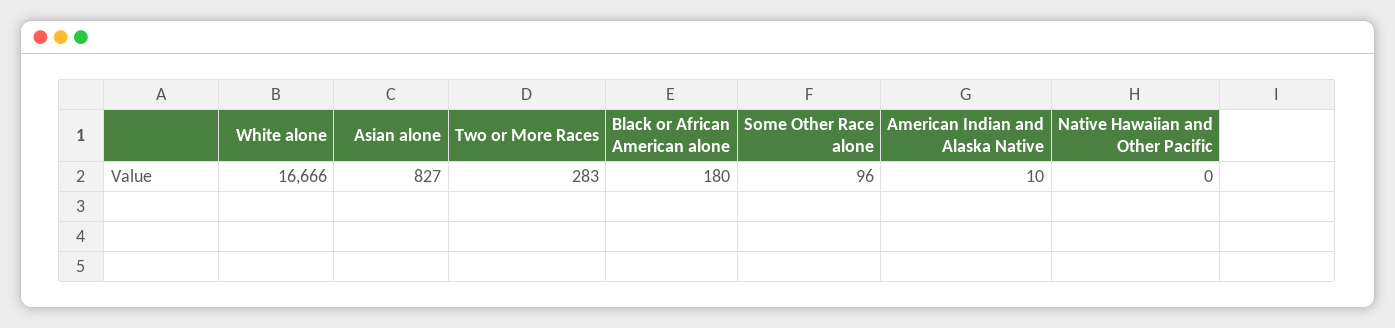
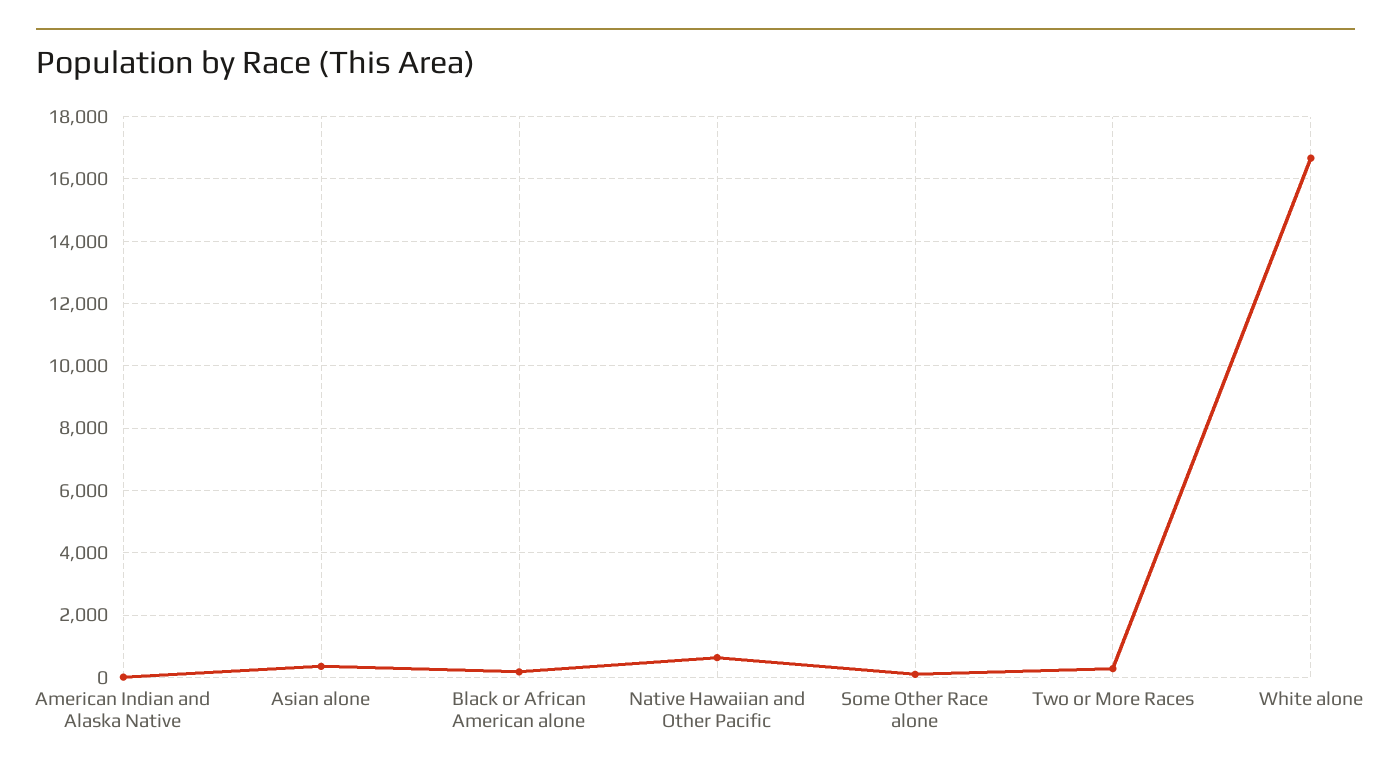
  {
    "White alone": 16666,
-   "Asian alone": 827,
+   "Asian alone": 400,
    "Two or More Races": 283,
    "Black or African American alone": 180,
    "Some Other Race alone": 96,
    "American Indian and Alaska Native": 10,
-   "Native Hawaiian and Other Pacific": 0
+   "Native Hawaiian and Other Pacific": 600
  }

